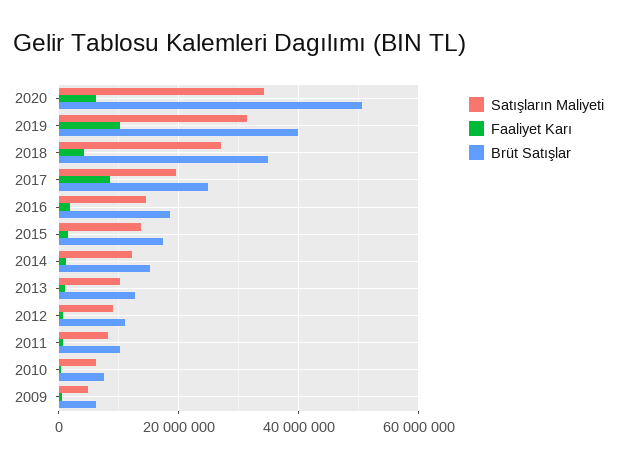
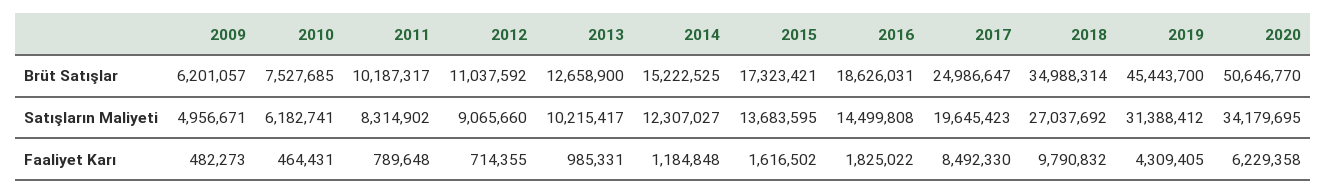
  {
    "Satışların Maliyeti": {
      "2020": 34179695,
      "2019": 31388412,
      "2018": 27037692,
      "2017": 19645423,
      "2016": 14499808,
      "2015": 13683595,
      "2014": 12307027,
      "2013": 10215417,
      "2012": 9065660,
      "2011": 8314902,
      "2010": 6182741,
      "2009": 4956671
    },
    "Faaliyet Karı": {
      "2020": 6229358,
-     "2019": 10000000,
+     "2019": 4309405,
-     "2018": 4000000,
+     "2018": 9790832,
      "2017": 8492330,
      "2016": 1825022,
      "2015": 1616502,
      "2014": 1184848,
      "2013": 985331,
      "2012": 714355,
      "2011": 789648,
      "2010": 464431,
      "2009": 482273
    },
    "Brüt Satışlar": {
      "2020": 50646770,
-     "2019": 40000000,
+     "2019": 45443700,
      "2018": 34988314,
      "2017": 24986647,
      "2016": 18626031,
      "2015": 17323421,
      "2014": 15222525,
      "2013": 12658900,
      "2012": 11037592,
      "2011": 10187317,
      "2010": 7527685,
      "2009": 6201057
    }
  }

